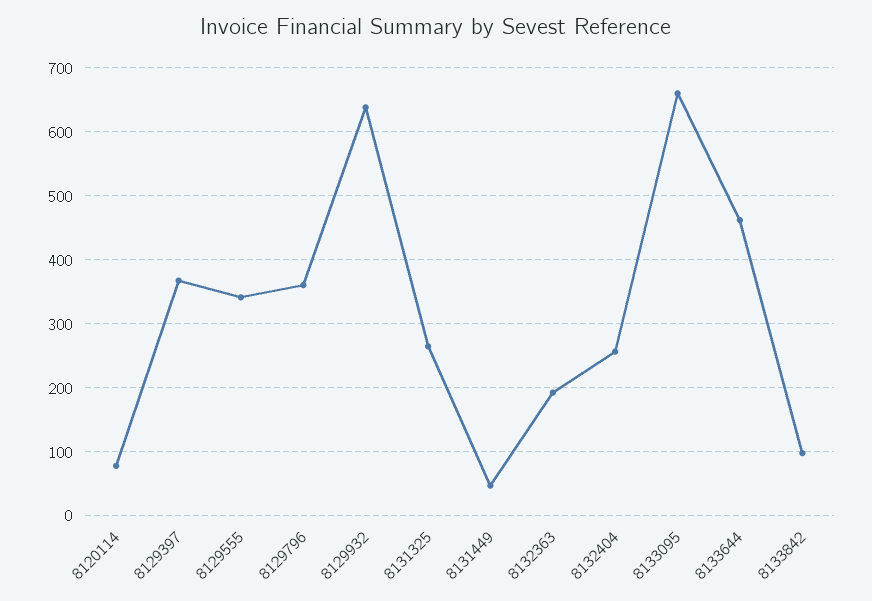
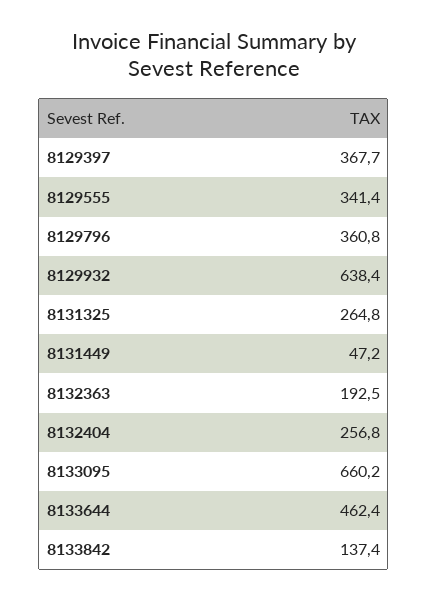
  {
-   "8120114": 80,
    "8129397": 367.7,
    "8129555": 341.4,
    "8129796": 360.8,
    "8129932": 638.4,
    "8131325": 264.8,
    "8131449": 47.2,
    "8132363": 192.5,
    "8132404": 256.8,
    "8133095": 660.2,
    "8133644": 462.4,
-   "8133842": 100
+   "8133842": 137.4
  }

